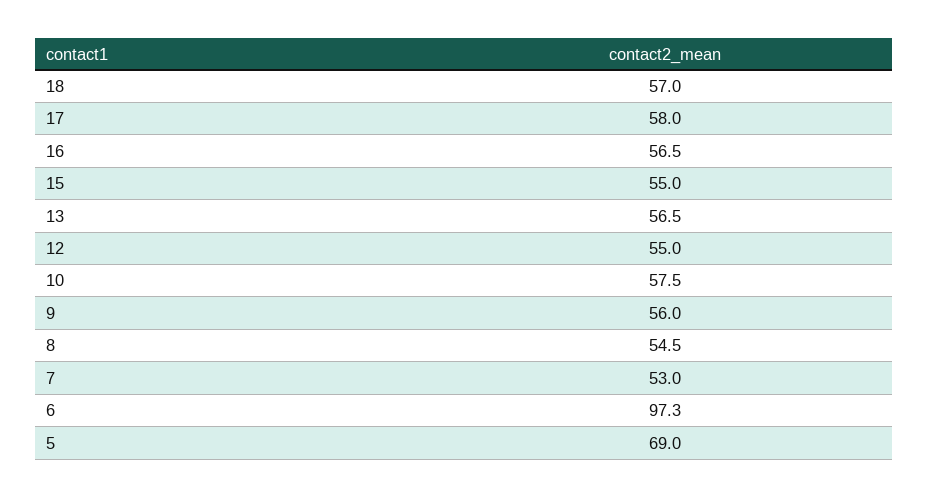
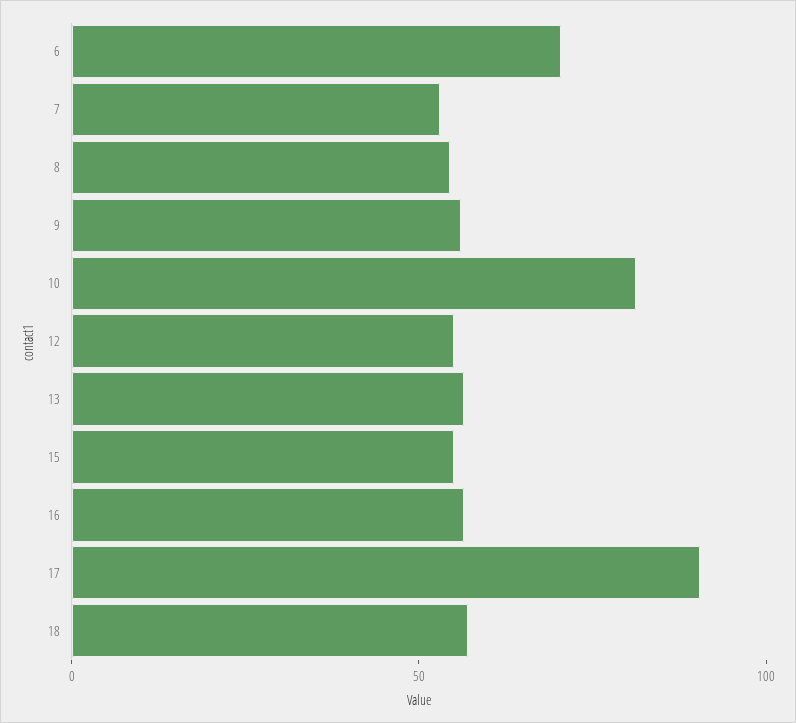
  {
    "18": 57,
-   "17": 58,
+   "17": 90,
    "16": 56.5,
    "15": 55,
    "13": 56.5,
    "12": 55,
-   "10": 57.5,
+   "10": 80,
    "9": 56,
    "8": 54.5,
    "7": 53,
-   "6": 97.3,
+   "6": 70
-   "5": 69
  }

